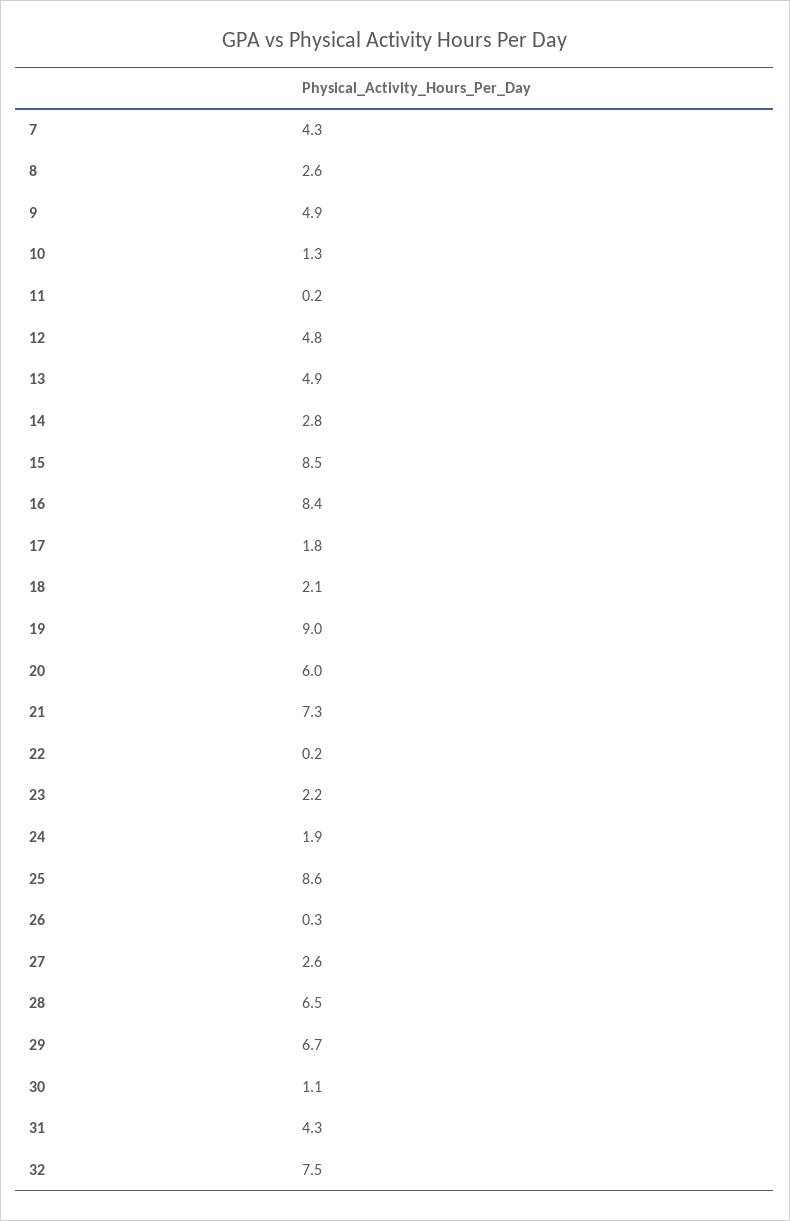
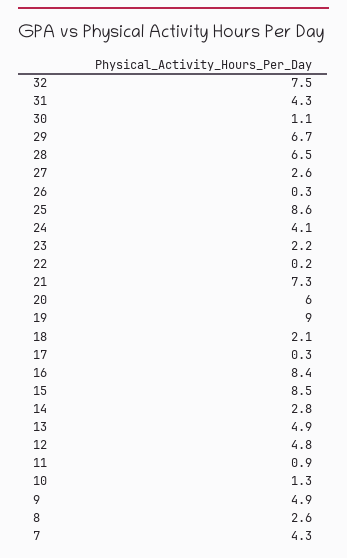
  {
    "7": 4.3,
    "8": 2.6,
    "9": 4.9,
    "10": 1.3,
-   "11": 0.2,
+   "11": 0.9,
    "12": 4.8,
    "13": 4.9,
    "14": 2.8,
    "15": 8.5,
    "16": 8.4,
-   "17": 1.8,
+   "17": 0.3,
    "18": 2.1,
    "19": 9,
    "20": 6,
    "21": 7.3,
    "22": 0.2,
    "23": 2.2,
-   "24": 1.9,
+   "24": 4.1,
    "25": 8.6,
    "26": 0.3,
    "27": 2.6,
    "28": 6.5,
    "29": 6.7,
    "30": 1.1,
    "31": 4.3,
    "32": 7.5
  }

